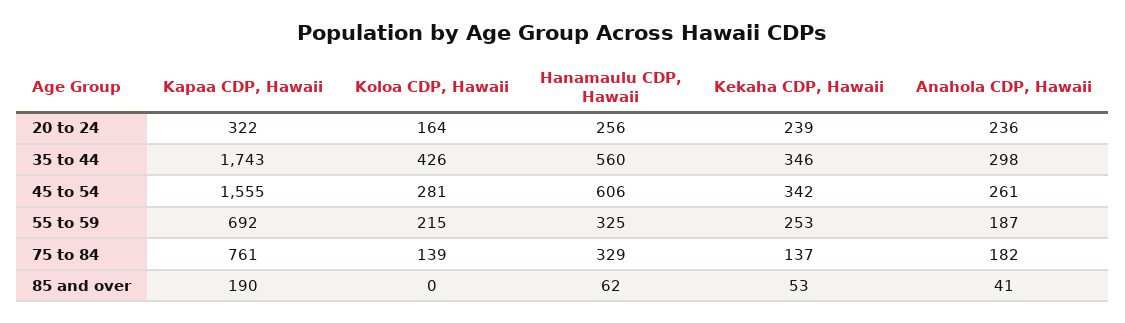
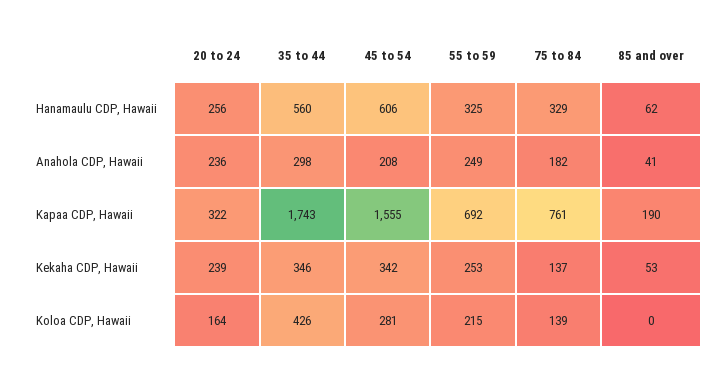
  {
    "Kapaa CDP, Hawaii": {
      "20 to 24": 322,
      "35 to 44": 1743,
      "45 to 54": 1555,
      "55 to 59": 692,
      "75 to 84": 761,
      "85 and over": 190
    },
    "Koloa CDP, Hawaii": {
      "20 to 24": 164,
      "35 to 44": 426,
      "45 to 54": 281,
      "55 to 59": 215,
      "75 to 84": 139,
      "85 and over": 0
    },
    "Hanamaulu CDP, Hawaii": {
      "20 to 24": 256,
      "35 to 44": 560,
      "45 to 54": 606,
      "55 to 59": 325,
      "75 to 84": 329,
      "85 and over": 62
    },
    "Kekaha CDP, Hawaii": {
      "20 to 24": 239,
      "35 to 44": 346,
      "45 to 54": 342,
      "55 to 59": 253,
      "75 to 84": 137,
      "85 and over": 53
    },
    "Anahola CDP, Hawaii": {
      "20 to 24": 236,
      "35 to 44": 298,
-     "45 to 54": 261,
+     "45 to 54": 208,
-     "55 to 59": 187,
+     "55 to 59": 249,
      "75 to 84": 182,
      "85 and over": 41
    }
  }

